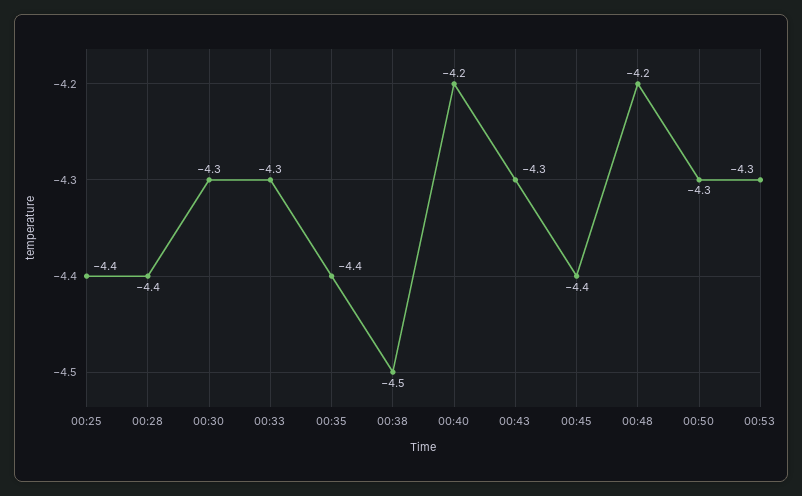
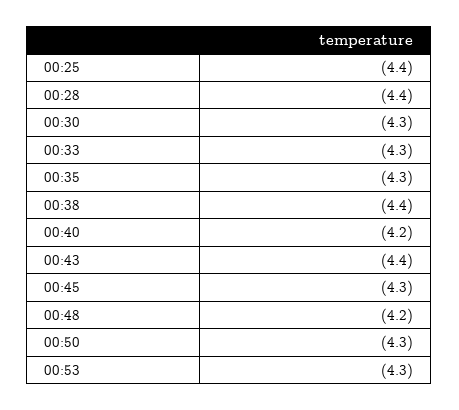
  {
    "00:25": -4.4,
    "00:28": -4.4,
    "00:30": -4.3,
    "00:33": -4.3,
-   "00:35": -4.4,
+   "00:35": -4.3,
-   "00:38": -4.5,
+   "00:38": -4.4,
    "00:40": -4.2,
-   "00:43": -4.3,
+   "00:43": -4.4,
-   "00:45": -4.4,
+   "00:45": -4.3,
    "00:48": -4.2,
    "00:50": -4.3,
    "00:53": -4.3
  }

